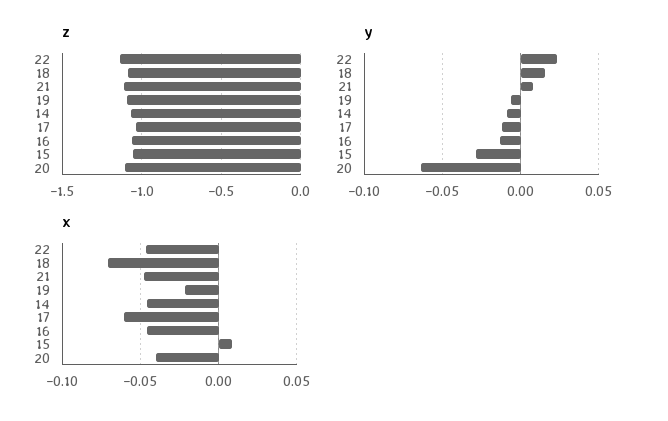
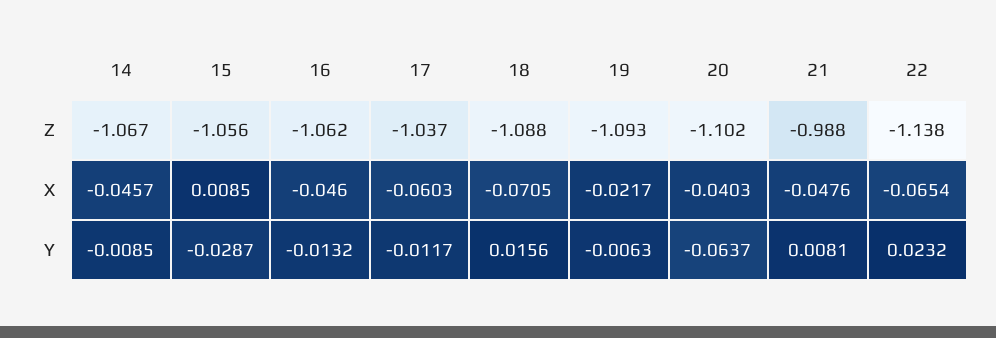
  {
    "z": {
      "22": -1.138,
      "18": -1.088,
-     "21": -1.1,
+     "21": -0.988,
      "19": -1.093,
      "14": -1.067,
      "17": -1.037,
      "16": -1.062,
      "15": -1.056,
      "20": -1.102
    },
    "y": {
      "22": 0.0232,
      "18": 0.0156,
      "21": 0.0081,
      "19": -0.0063,
      "14": -0.0085,
      "17": -0.0117,
      "16": -0.0132,
      "15": -0.0287,
      "20": -0.0637
    },
    "x": {
-     "22": -0.045,
+     "22": -0.0654,
      "18": -0.0705,
      "21": -0.0476,
      "19": -0.0217,
      "14": -0.0457,
      "17": -0.0603,
      "16": -0.046,
      "15": 0.0085,
      "20": -0.0403
    }
  }

